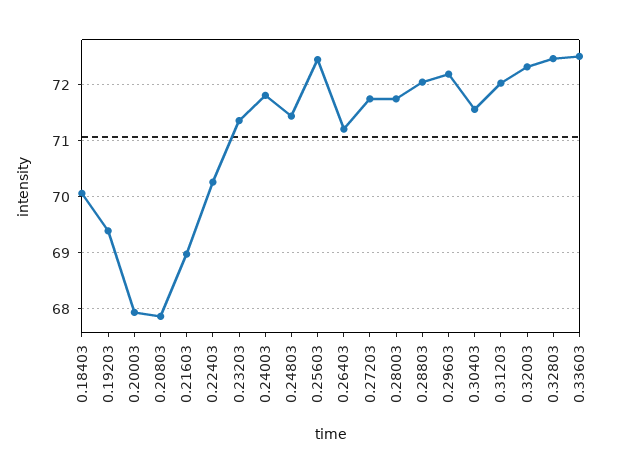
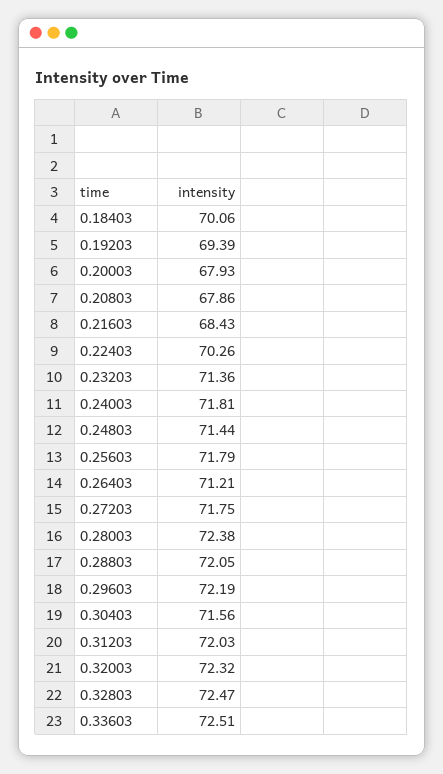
  {
    "0.18403": 70.06,
    "0.19203": 69.39,
    "0.20003": 67.93,
    "0.20803": 67.86,
-   "0.21603": 69,
+   "0.21603": 68.43,
    "0.22403": 70.26,
    "0.23203": 71.36,
    "0.24003": 71.81,
    "0.24803": 71.44,
-   "0.25603": 72.4,
+   "0.25603": 71.79,
    "0.26403": 71.21,
    "0.27203": 71.75,
-   "0.28003": 71.8,
+   "0.28003": 72.38,
    "0.28803": 72.05,
    "0.29603": 72.19,
    "0.30403": 71.56,
    "0.31203": 72.03,
    "0.32003": 72.32,
    "0.32803": 72.47,
    "0.33603": 72.51
  }

